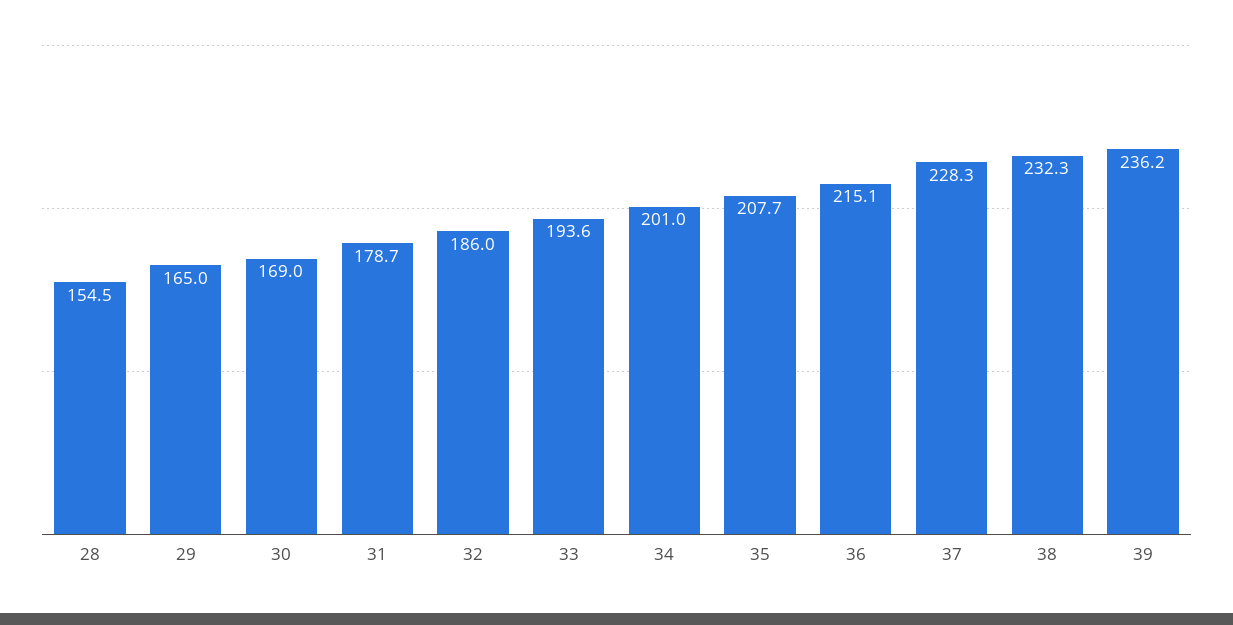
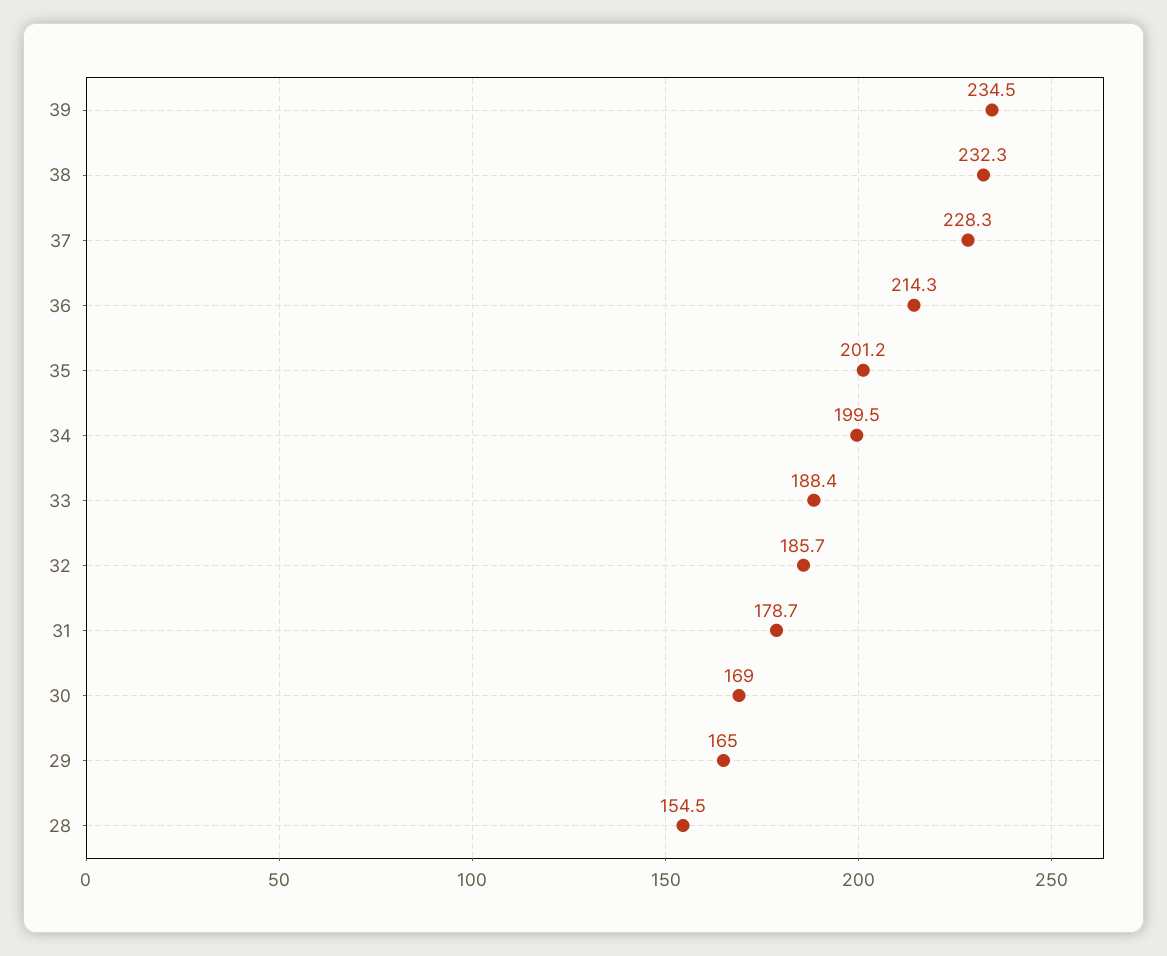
  {
    "28": 154.5,
    "29": 165,
    "30": 169,
    "31": 178.7,
-   "32": 186,
+   "32": 185.7,
-   "33": 193.6,
+   "33": 188.4,
-   "34": 201,
+   "34": 199.5,
-   "35": 207.7,
+   "35": 201.2,
-   "36": 215.1,
+   "36": 214.3,
    "37": 228.3,
    "38": 232.3,
-   "39": 236.2
+   "39": 234.5
  }

